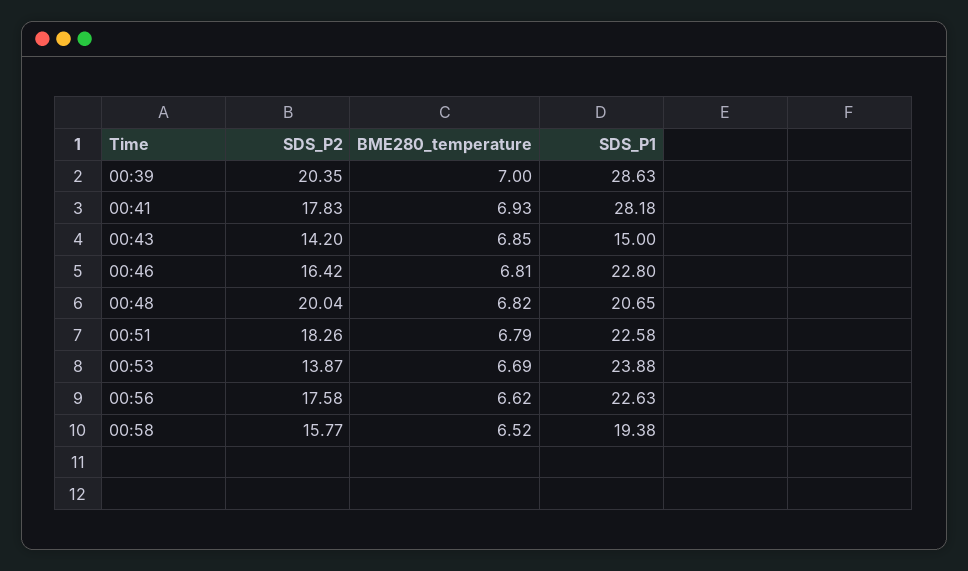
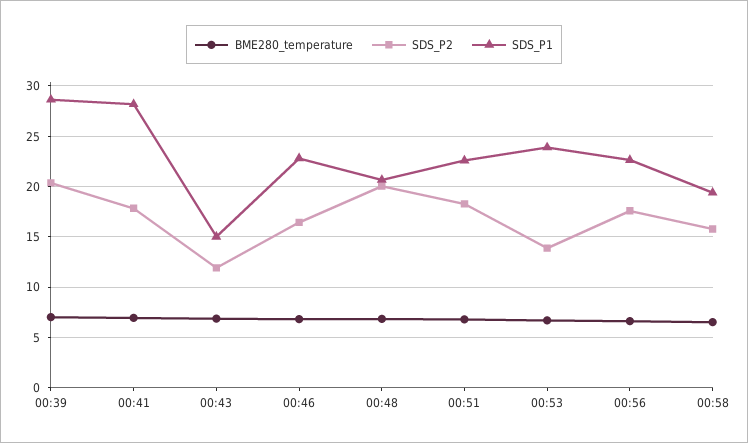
  {
    "SDS_P2": {
      "00:39": 20.35,
      "00:41": 17.83,
-     "00:43": 14.2,
+     "00:43": 12,
      "00:46": 16.42,
      "00:48": 20.04,
      "00:51": 18.26,
      "00:53": 13.87,
      "00:56": 17.58,
      "00:58": 15.77
    },
    "BME280_temperature": {
      "00:39": 7,
      "00:41": 6.93,
      "00:43": 6.85,
      "00:46": 6.81,
      "00:48": 6.82,
      "00:51": 6.79,
      "00:53": 6.69,
      "00:56": 6.62,
      "00:58": 6.52
    },
    "SDS_P1": {
      "00:39": 28.63,
      "00:41": 28.18,
      "00:43": 15,
      "00:46": 22.8,
      "00:48": 20.65,
      "00:51": 22.58,
      "00:53": 23.88,
      "00:56": 22.63,
      "00:58": 19.38
    }
  }

